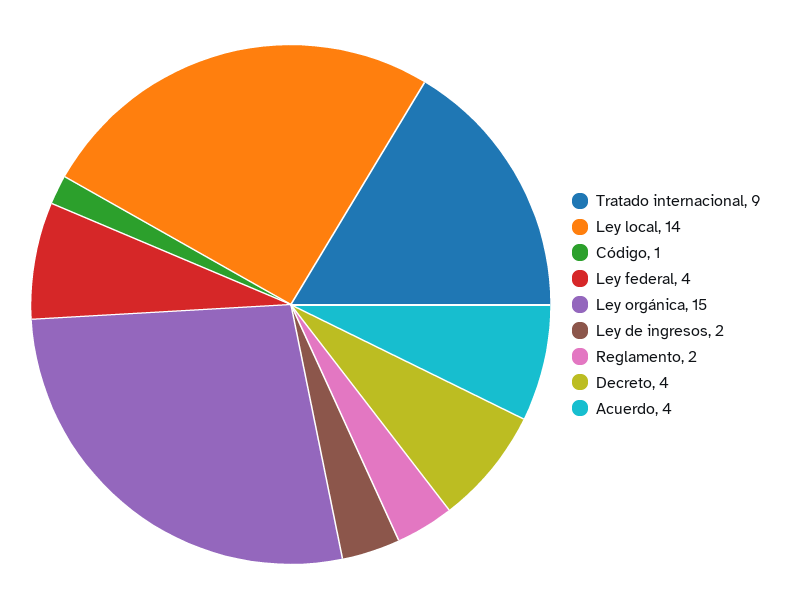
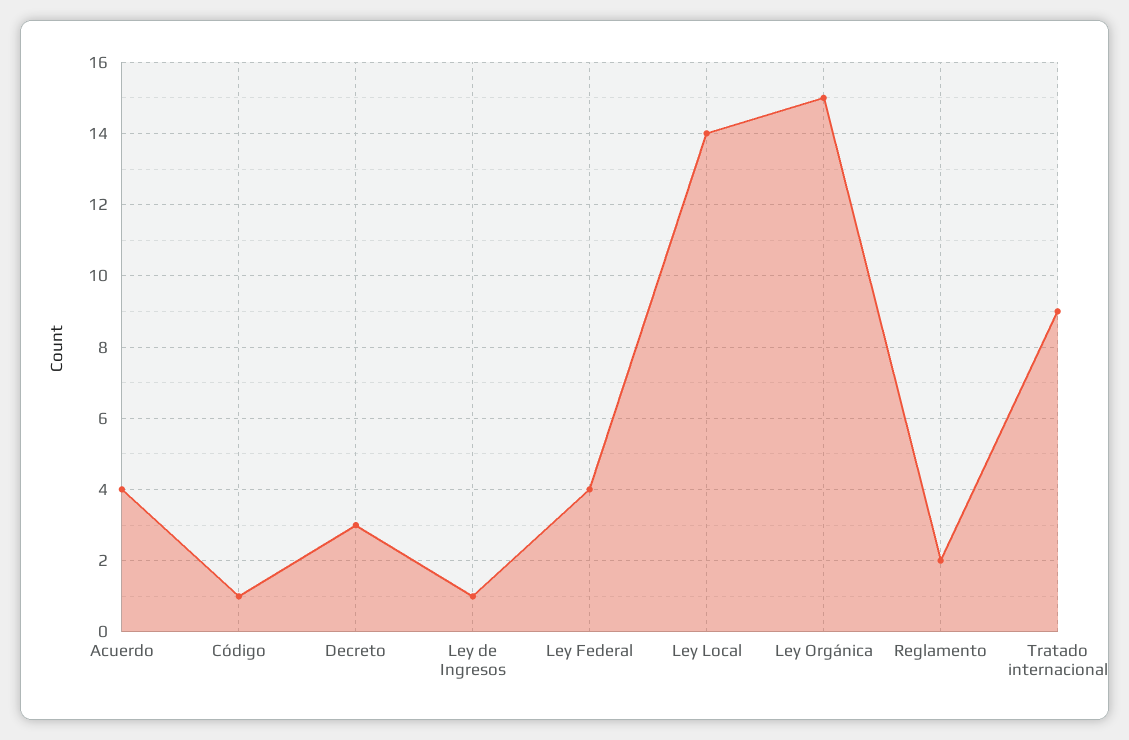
  {
    "Tratado internacional": 9,
    "Ley local": 14,
    "Código": 1,
    "Ley federal": 4,
    "Ley orgánica": 15,
-   "Ley de ingresos": 2,
+   "Ley de ingresos": 1,
    "Reglamento": 2,
-   "Decreto": 4,
+   "Decreto": 3,
    "Acuerdo": 4
  }

